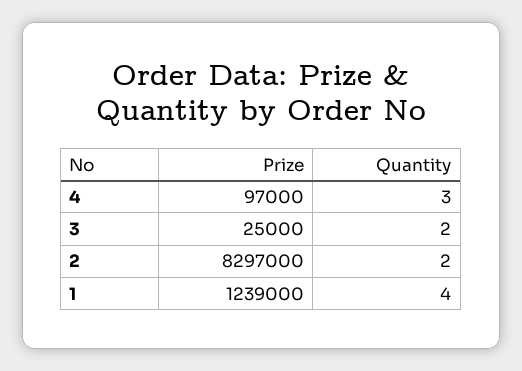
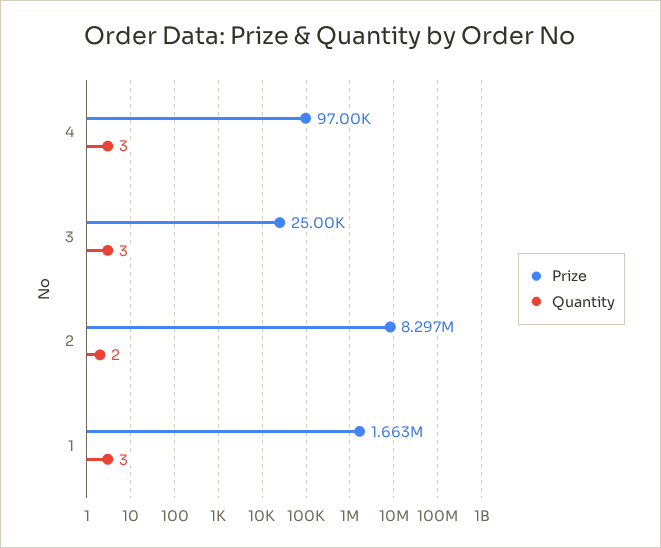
  {
    "Prize": {
      "4": 97000,
      "3": 25000,
      "2": 8297000,
-     "1": 1239000
+     "1": 1663000
    },
    "Quantity": {
      "4": 3,
-     "3": 2,
+     "3": 3,
      "2": 2,
-     "1": 4
+     "1": 3
    }
  }

